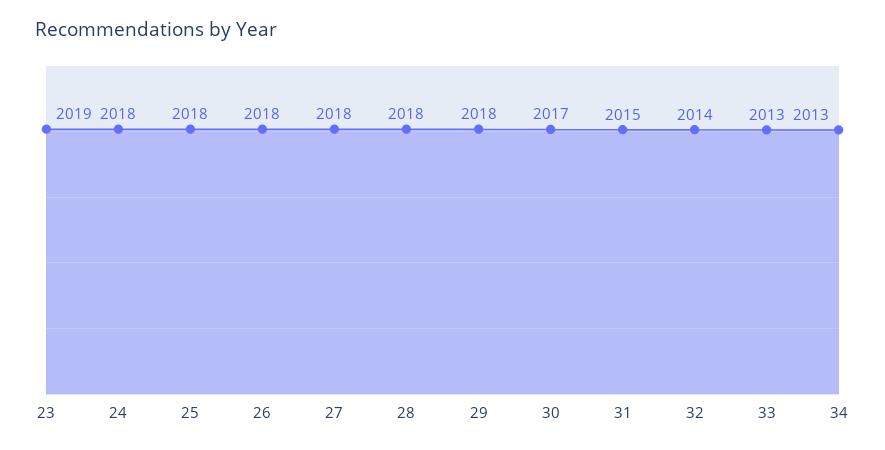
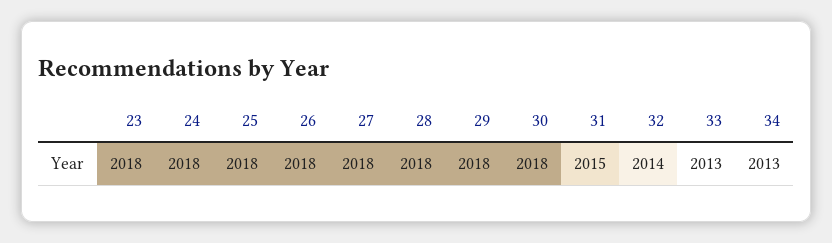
  {
-   "23": 2019,
+   "23": 2018,
    "24": 2018,
    "25": 2018,
    "26": 2018,
    "27": 2018,
    "28": 2018,
    "29": 2018,
-   "30": 2017,
+   "30": 2018,
    "31": 2015,
    "32": 2014,
    "33": 2013,
    "34": 2013
  }

